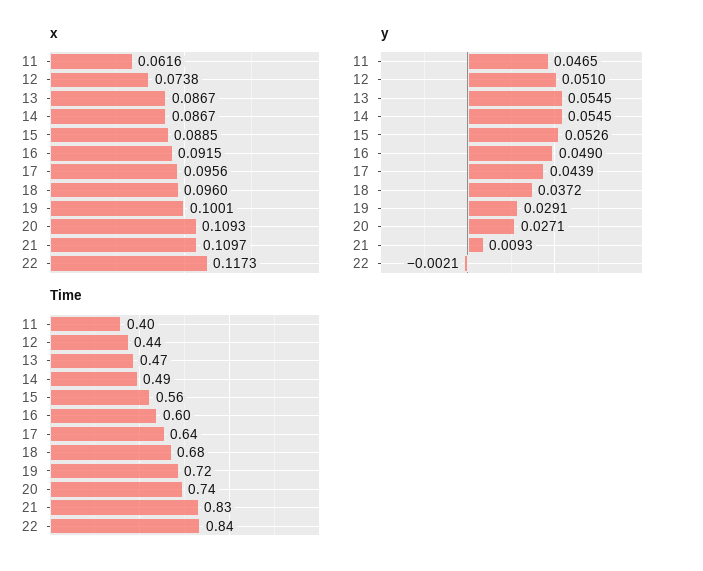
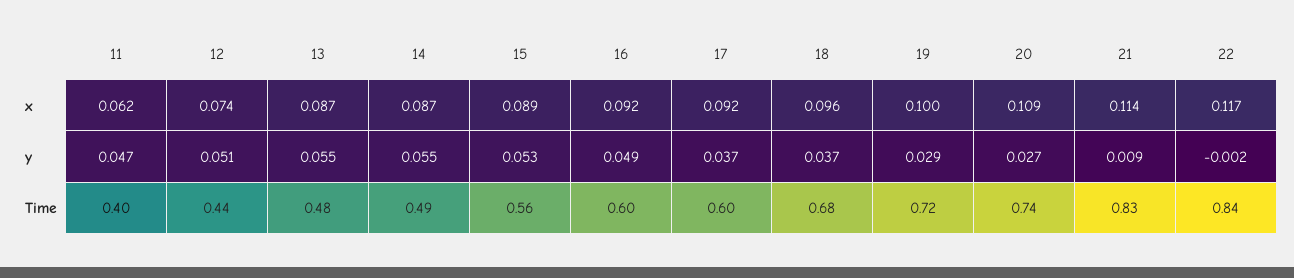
  {
    "x": {
      "11": 0.0616,
      "12": 0.0738,
      "13": 0.0867,
      "14": 0.0867,
      "15": 0.0885,
      "16": 0.0915,
-     "17": 0.0956,
+     "17": 0.092,
      "18": 0.096,
      "19": 0.1001,
      "20": 0.1093,
-     "21": 0.1097,
+     "21": 0.114,
      "22": 0.1173
    },
    "y": {
      "11": 0.0465,
      "12": 0.051,
      "13": 0.0545,
      "14": 0.0545,
      "15": 0.0526,
      "16": 0.049,
-     "17": 0.0439,
+     "17": 0.037,
      "18": 0.0372,
      "19": 0.0291,
      "20": 0.0271,
      "21": 0.0093,
      "22": -0.0021
    },
    "Time": {
      "11": 0.4,
      "12": 0.44,
-     "13": 0.47,
+     "13": 0.48,
      "14": 0.49,
      "15": 0.56,
      "16": 0.6,
-     "17": 0.64,
+     "17": 0.6,
      "18": 0.68,
      "19": 0.72,
      "20": 0.74,
      "21": 0.83,
      "22": 0.84
    }
  }

